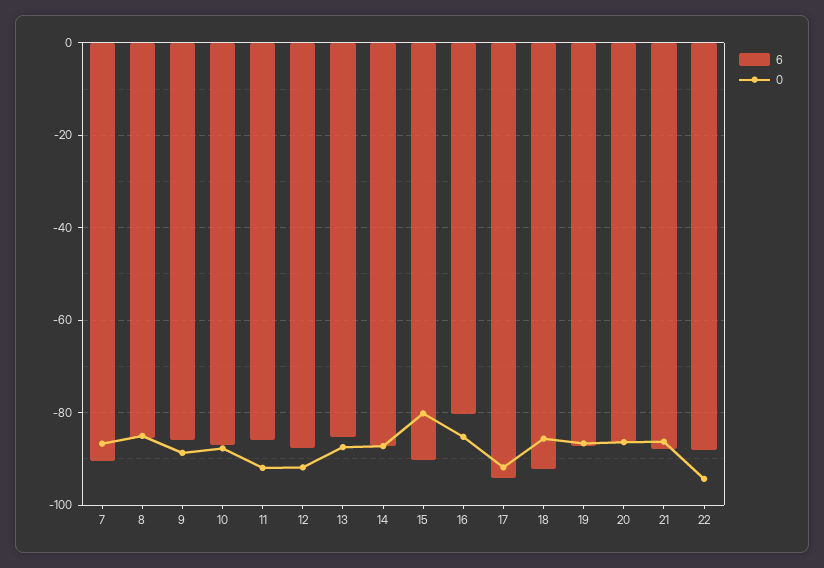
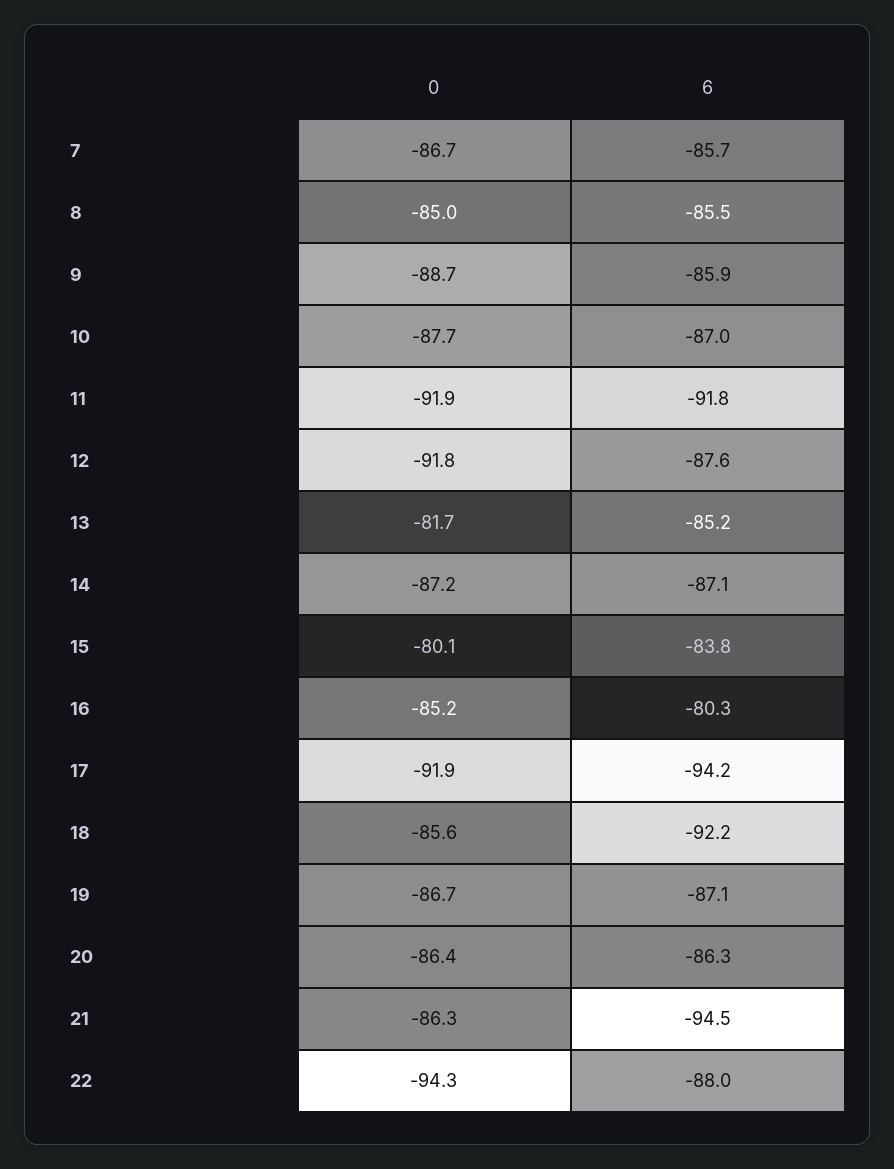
  {
    "6": {
-     "7": -90,
+     "7": -85.7,
      "8": -85.5,
      "9": -85.9,
      "10": -87,
-     "11": -86,
+     "11": -91.8,
      "12": -87.6,
      "13": -85.2,
      "14": -87.1,
-     "15": -90,
+     "15": -83.8,
      "16": -80.3,
      "17": -94.2,
      "18": -92.2,
      "19": -87.1,
      "20": -86.3,
-     "21": -88,
+     "21": -94.5,
      "22": -88
    },
    "0": {
      "7": -86.7,
      "8": -85,
      "9": -88.7,
      "10": -87.7,
      "11": -91.9,
      "12": -91.8,
-     "13": -88,
+     "13": -81.7,
      "14": -87.2,
      "15": -80.1,
      "16": -85.2,
      "17": -91.9,
      "18": -85.6,
      "19": -86.7,
      "20": -86.4,
      "21": -86.3,
      "22": -94.3
    }
  }

